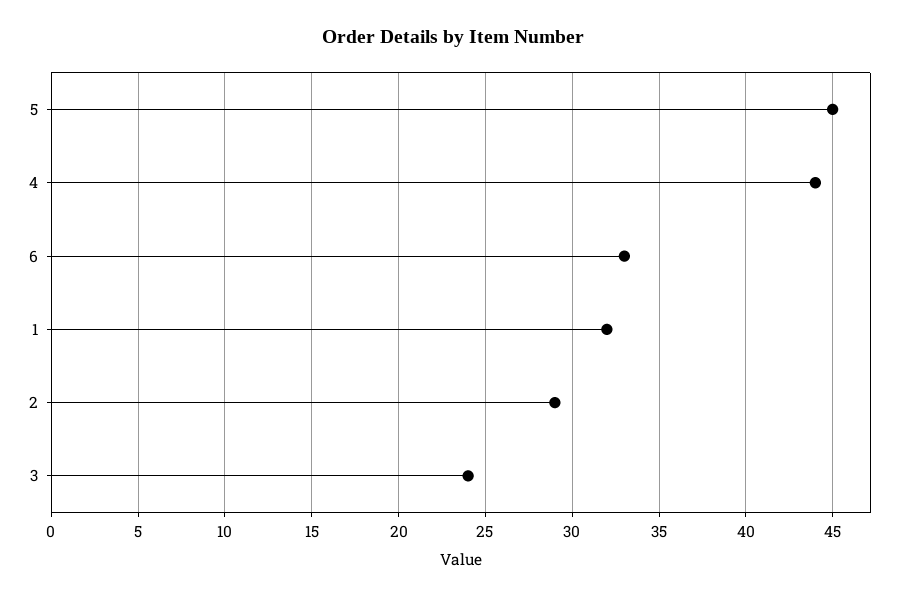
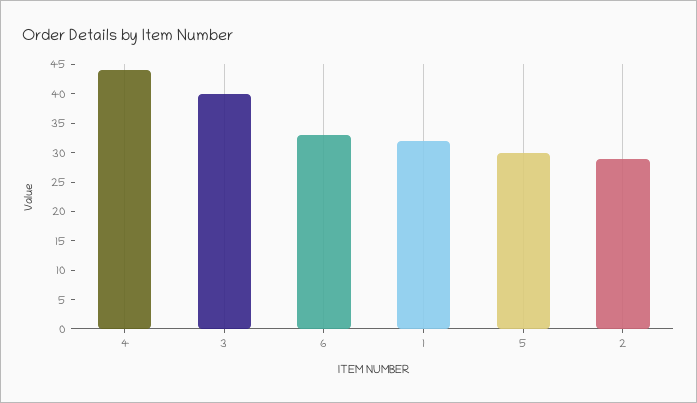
  {
-   "5": 45,
+   "5": 30,
    "4": 44,
    "6": 33,
    "1": 32,
    "2": 29,
-   "3": 24
+   "3": 40
  }

